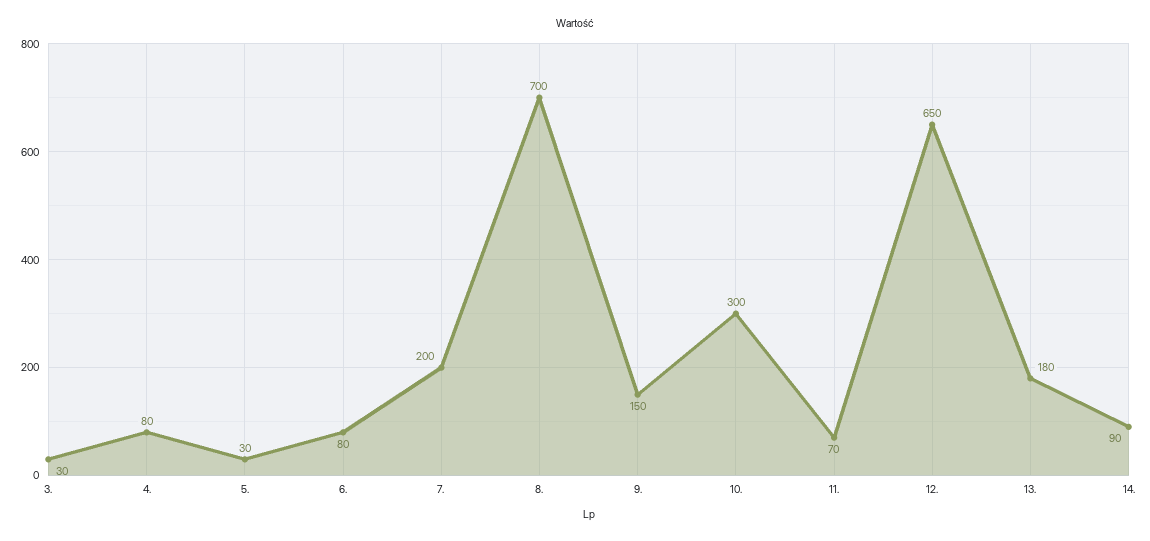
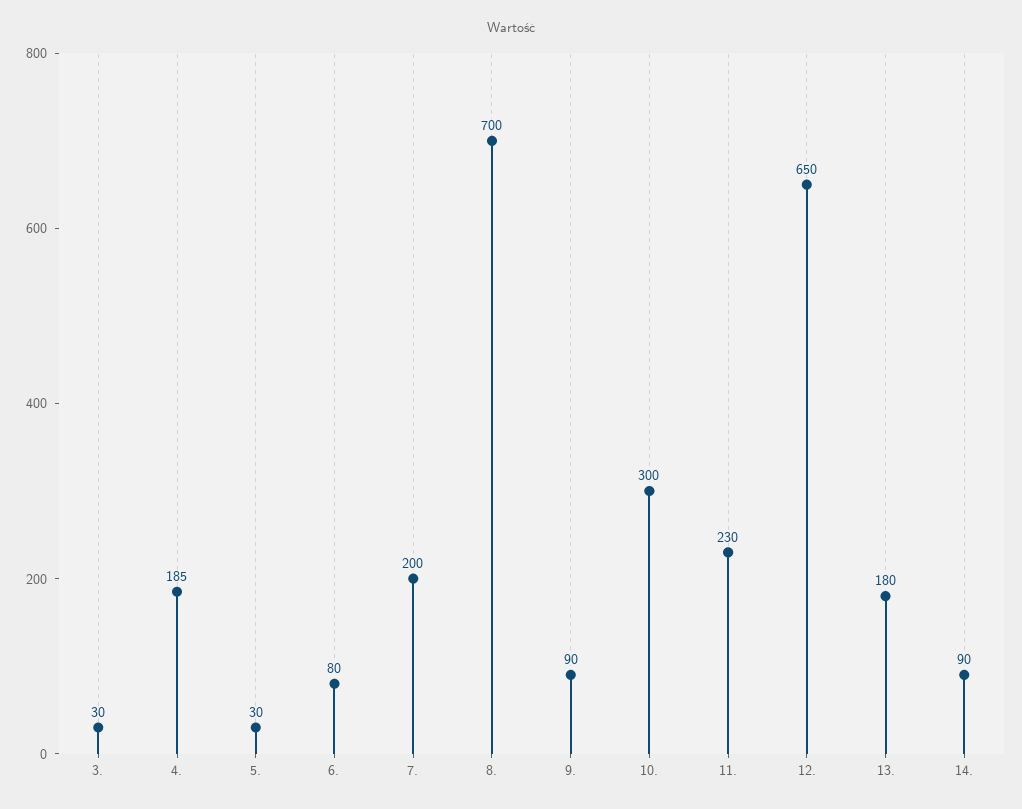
  {
    "3.": 30,
-   "4.": 80,
+   "4.": 185,
    "5.": 30,
    "6.": 80,
    "7.": 200,
    "8.": 700,
-   "9.": 150,
+   "9.": 90,
    "10.": 300,
-   "11.": 70,
+   "11.": 230,
    "12.": 650,
    "13.": 180,
    "14.": 90
  }

